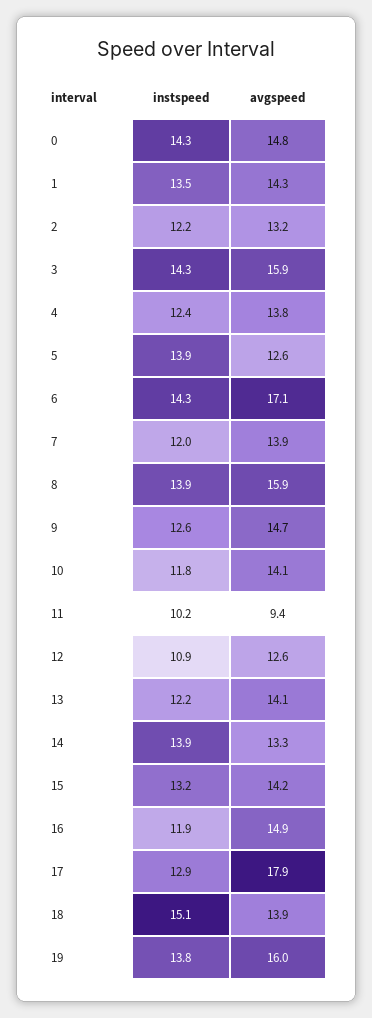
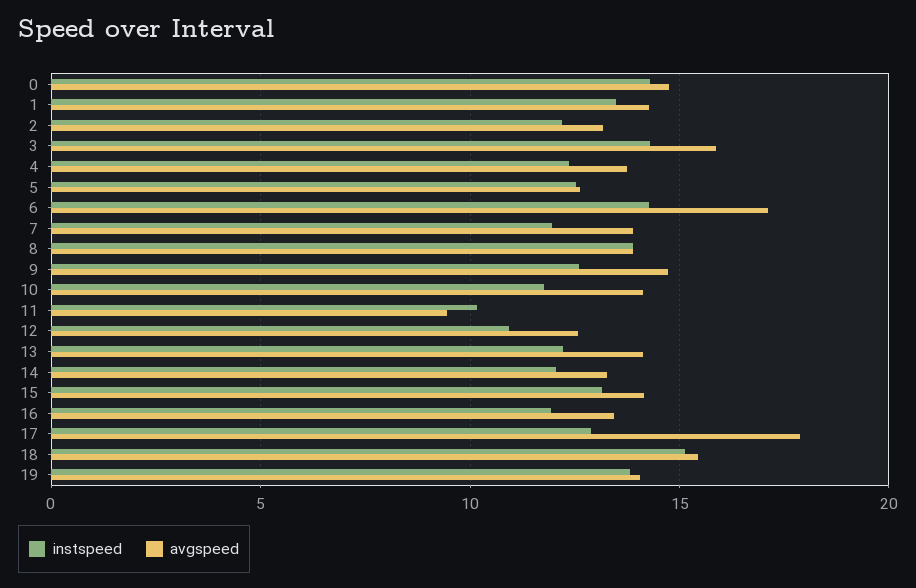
  {
    "instspeed": {
      "0": 14.3,
      "1": 13.5,
      "2": 12.2,
      "3": 14.3,
      "4": 12.4,
-     "5": 13.9,
+     "5": 12.5,
      "6": 14.3,
      "7": 12,
      "8": 13.9,
      "9": 12.6,
      "10": 11.8,
      "11": 10.2,
      "12": 10.9,
      "13": 12.2,
-     "14": 13.9,
+     "14": 12,
      "15": 13.2,
      "16": 11.9,
      "17": 12.9,
      "18": 15.1,
      "19": 13.8
    },
    "avgspeed": {
      "0": 14.8,
      "1": 14.3,
      "2": 13.2,
      "3": 15.9,
      "4": 13.8,
      "5": 12.6,
      "6": 17.1,
      "7": 13.9,
-     "8": 15.9,
+     "8": 14,
      "9": 14.7,
      "10": 14.1,
      "11": 9.4,
      "12": 12.6,
      "13": 14.1,
      "14": 13.3,
      "15": 14.2,
-     "16": 14.9,
+     "16": 13.5,
      "17": 17.9,
-     "18": 13.9,
+     "18": 15.5,
-     "19": 16
+     "19": 14
    }
  }

